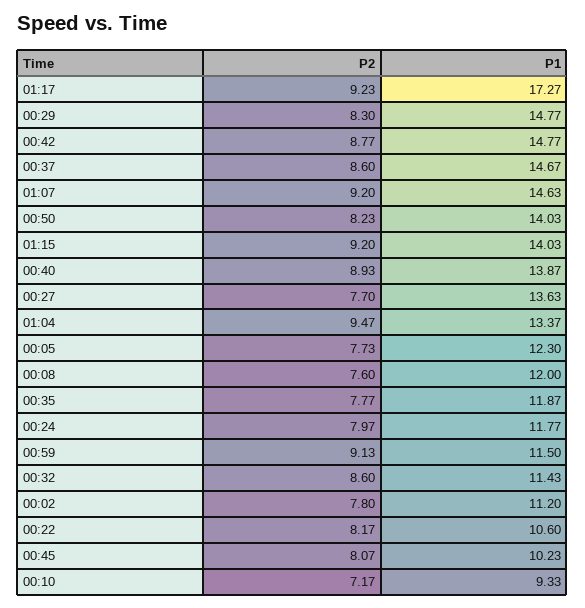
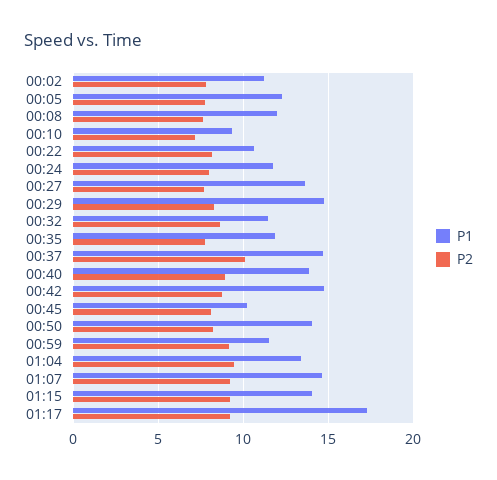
  {
    "P2": {
      "01:17": 9.23,
      "00:29": 8.3,
      "00:42": 8.77,
-     "00:37": 8.6,
+     "00:37": 10,
      "01:07": 9.2,
      "00:50": 8.23,
      "01:15": 9.2,
      "00:40": 8.93,
      "00:27": 7.7,
      "01:04": 9.47,
      "00:05": 7.73,
      "00:08": 7.6,
      "00:35": 7.77,
      "00:24": 7.97,
      "00:59": 9.13,
      "00:32": 8.6,
      "00:02": 7.8,
      "00:22": 8.17,
      "00:45": 8.07,
      "00:10": 7.17
    },
    "P1": {
      "01:17": 17.27,
      "00:29": 14.77,
      "00:42": 14.77,
      "00:37": 14.67,
      "01:07": 14.63,
      "00:50": 14.03,
      "01:15": 14.03,
      "00:40": 13.87,
      "00:27": 13.63,
      "01:04": 13.37,
      "00:05": 12.3,
      "00:08": 12,
      "00:35": 11.87,
      "00:24": 11.77,
      "00:59": 11.5,
      "00:32": 11.43,
      "00:02": 11.2,
      "00:22": 10.6,
      "00:45": 10.23,
      "00:10": 9.33
    }
  }

